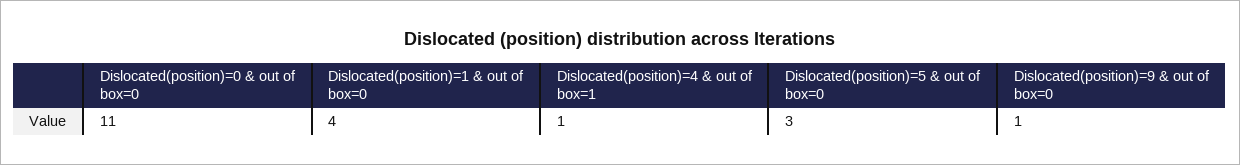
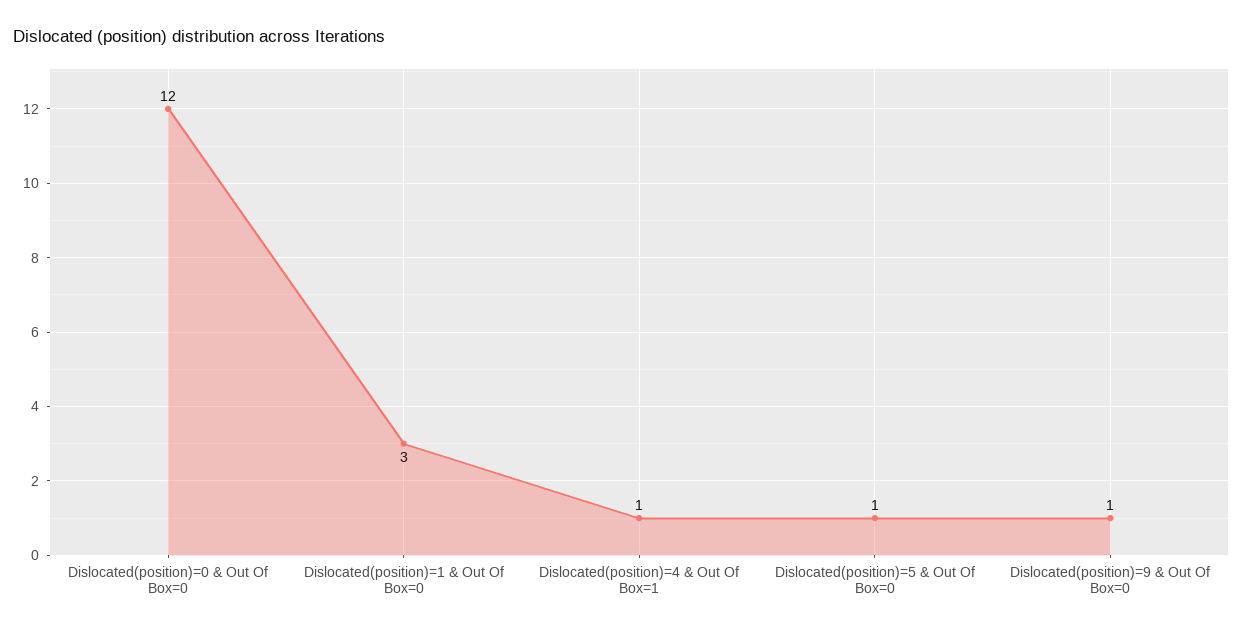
  {
-   "Dislocated(position)=0 & out of box=0": 11,
+   "Dislocated(position)=0 & out of box=0": 12,
-   "Dislocated(position)=1 & out of box=0": 4,
+   "Dislocated(position)=1 & out of box=0": 3,
    "Dislocated(position)=4 & out of box=1": 1,
-   "Dislocated(position)=5 & out of box=0": 3,
+   "Dislocated(position)=5 & out of box=0": 1,
    "Dislocated(position)=9 & out of box=0": 1
  }

